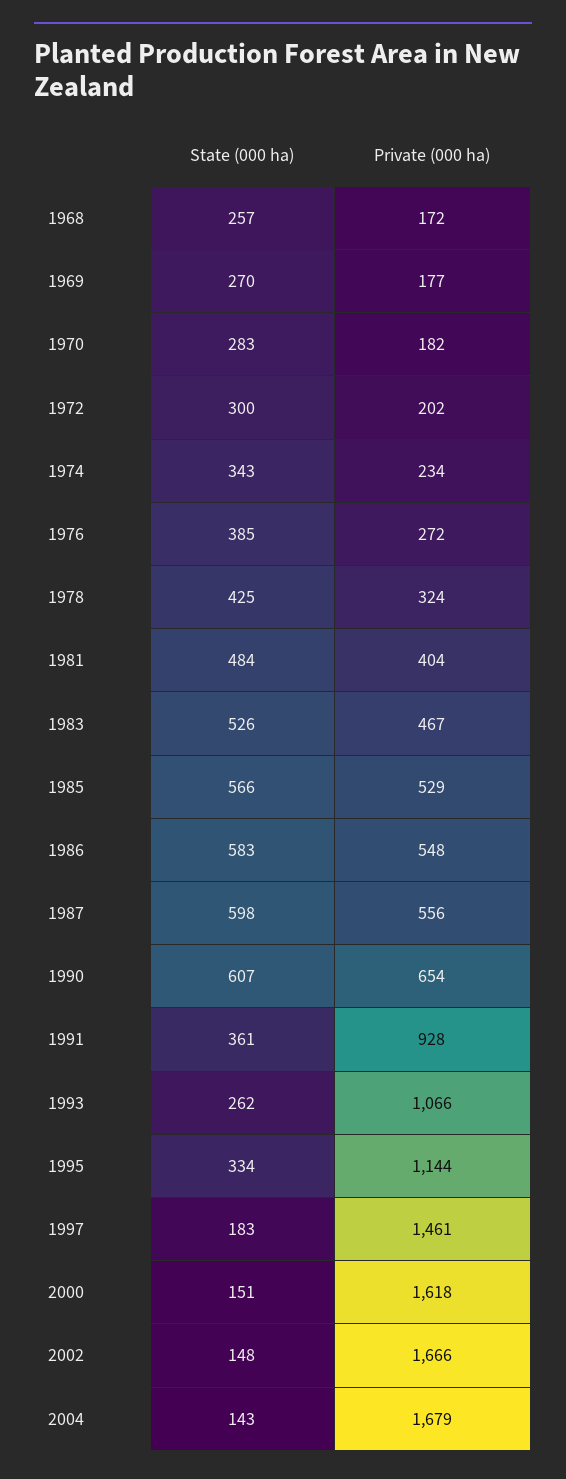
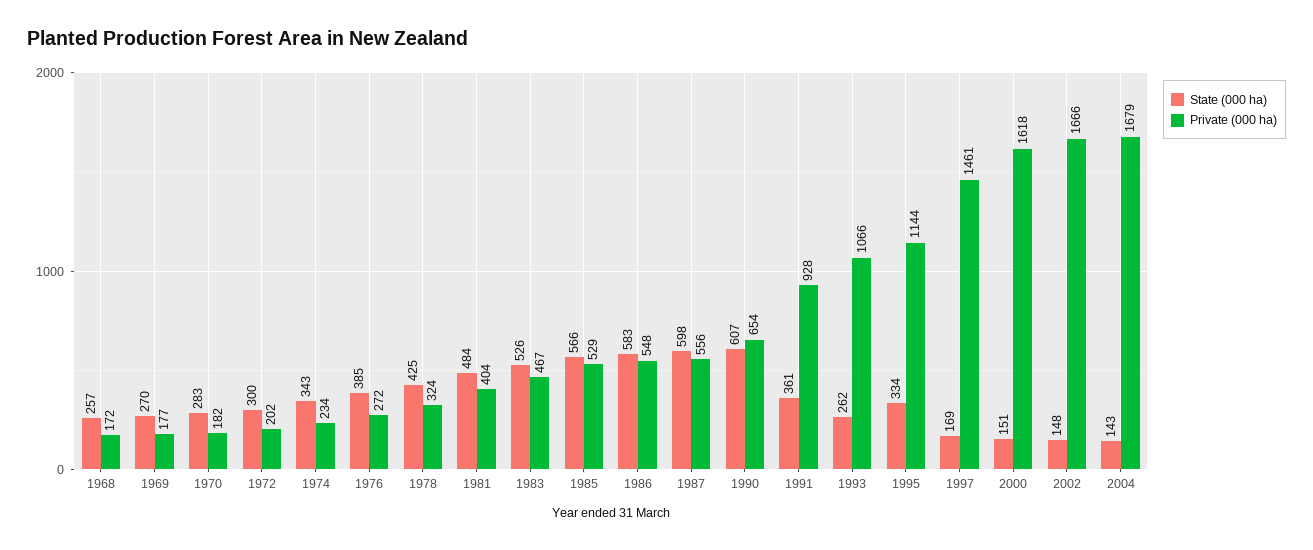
  {
    "State (000 ha)": {
      "1968": 257,
      "1969": 270,
      "1970": 283,
      "1972": 300,
      "1974": 343,
      "1976": 385,
      "1978": 425,
      "1981": 484,
      "1983": 526,
      "1985": 566,
      "1986": 583,
      "1987": 598,
      "1990": 607,
      "1991": 361,
      "1993": 262,
      "1995": 334,
-     "1997": 183,
+     "1997": 169,
      "2000": 151,
      "2002": 148,
      "2004": 143
    },
    "Private (000 ha)": {
      "1968": 172,
      "1969": 177,
      "1970": 182,
      "1972": 202,
      "1974": 234,
      "1976": 272,
      "1978": 324,
      "1981": 404,
      "1983": 467,
      "1985": 529,
      "1986": 548,
      "1987": 556,
      "1990": 654,
      "1991": 928,
      "1993": 1066,
      "1995": 1144,
      "1997": 1461,
      "2000": 1618,
      "2002": 1666,
      "2004": 1679
    }
  }

